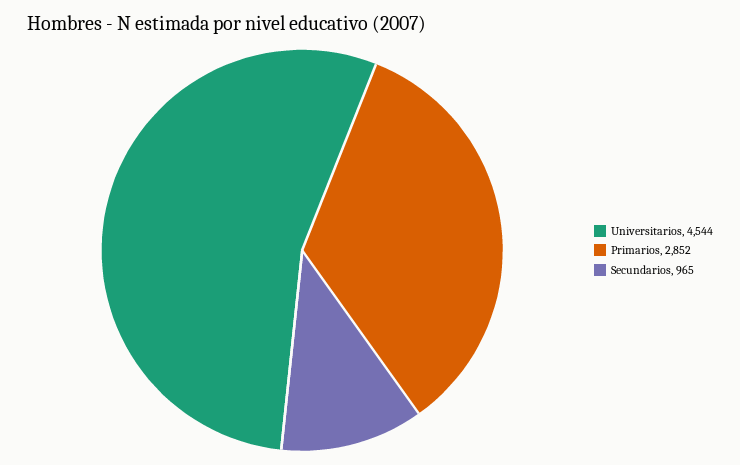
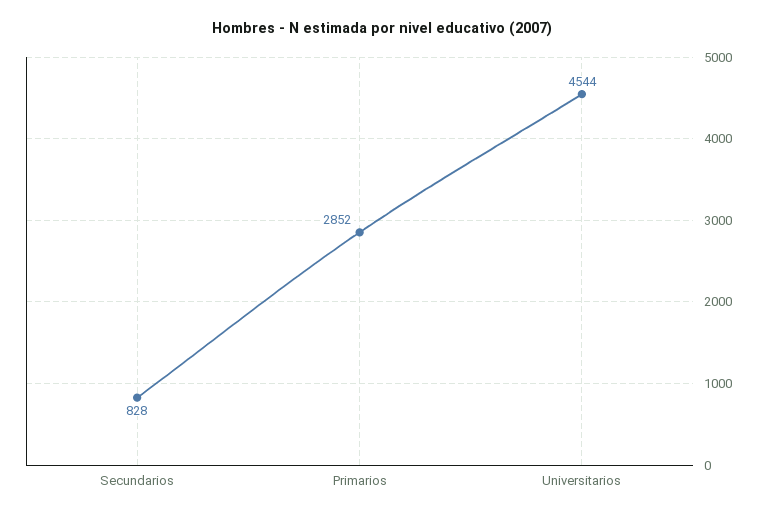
  {
    "Universitarios": 4544,
    "Primarios": 2852,
-   "Secundarios": 965
+   "Secundarios": 828
  }

